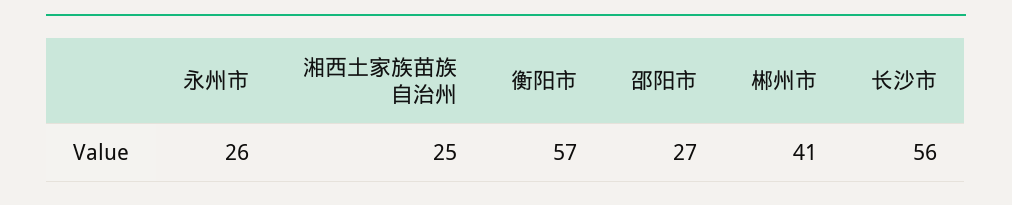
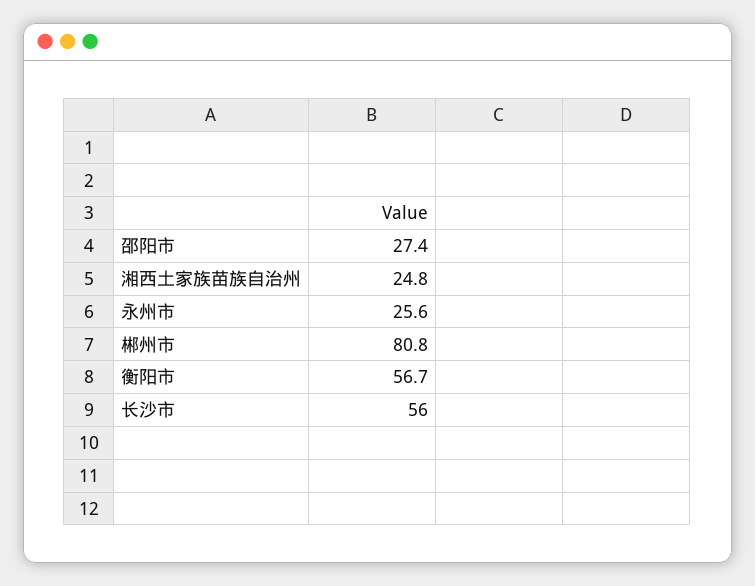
  {
    "永州市": 25.6,
    "湘西土家族苗族自治州": 24.8,
    "衡阳市": 56.7,
    "邵阳市": 27.4,
-   "郴州市": 41,
+   "郴州市": 80.8,
    "长沙市": 56
  }

